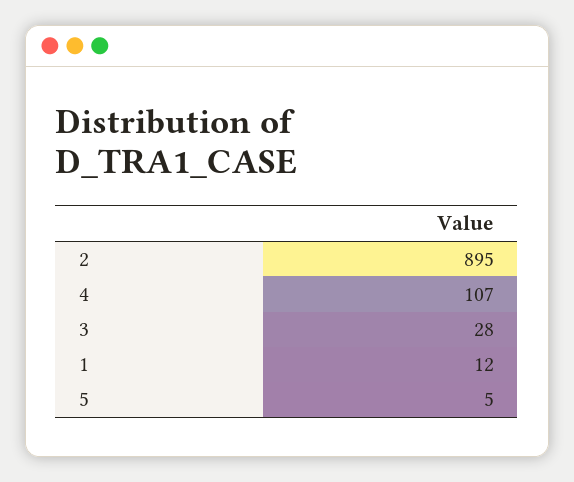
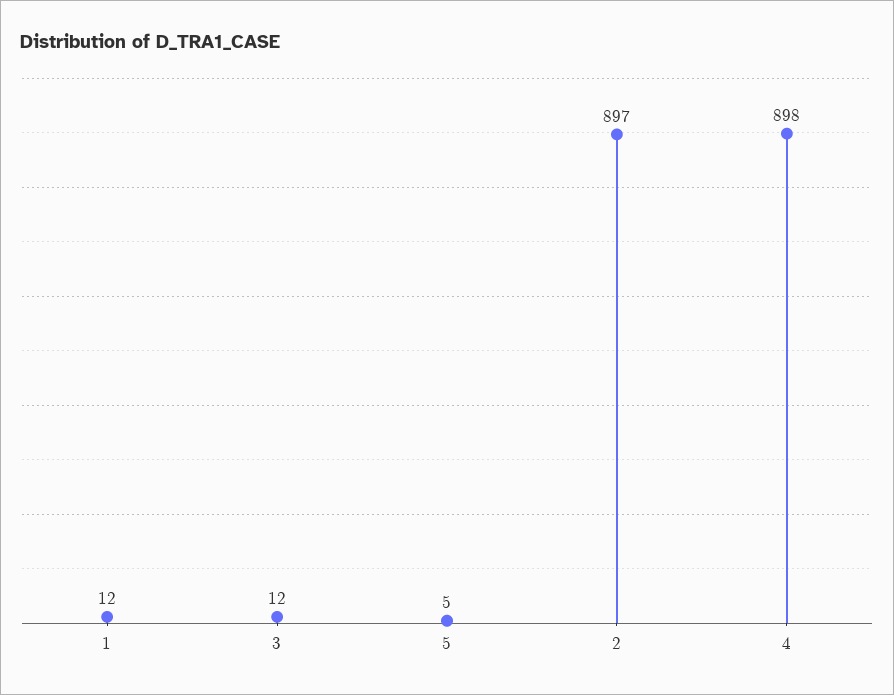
  {
-   "2": 895,
+   "2": 897,
-   "4": 107,
+   "4": 898,
-   "3": 28,
+   "3": 12,
    "1": 12,
    "5": 5
  }

